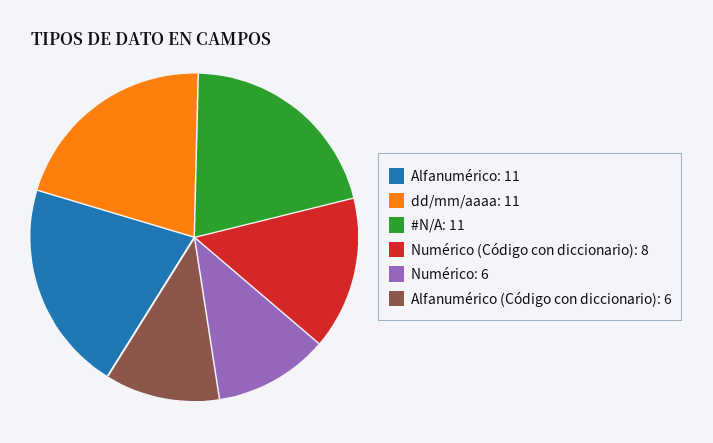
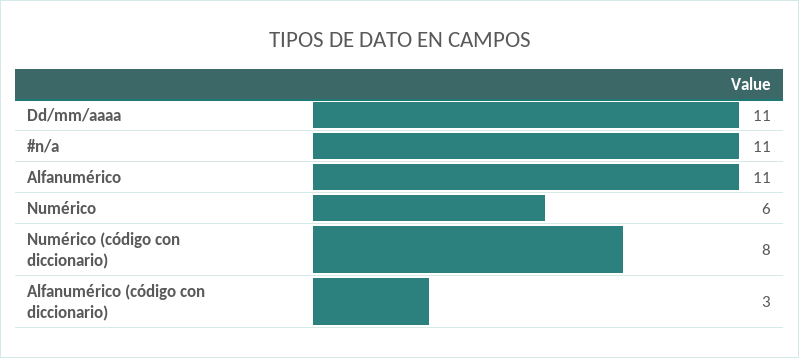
  {
    "Alfanumérico": 11,
    "dd/mm/aaaa": 11,
    "#N/A": 11,
    "Numérico (Código con diccionario)": 8,
    "Numérico": 6,
-   "Alfanumérico (Código con diccionario)": 6
+   "Alfanumérico (Código con diccionario)": 3
  }

